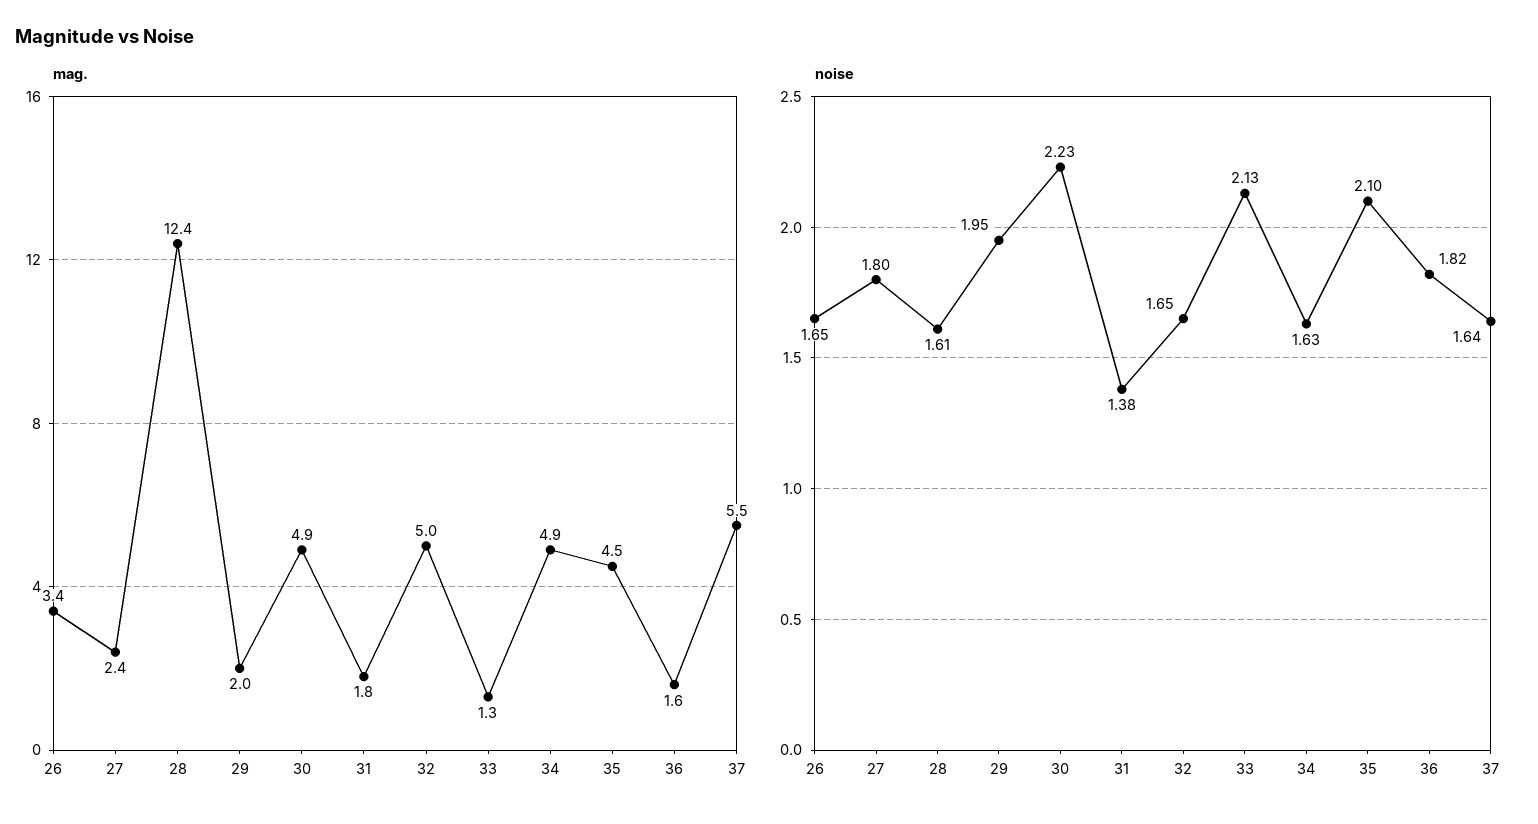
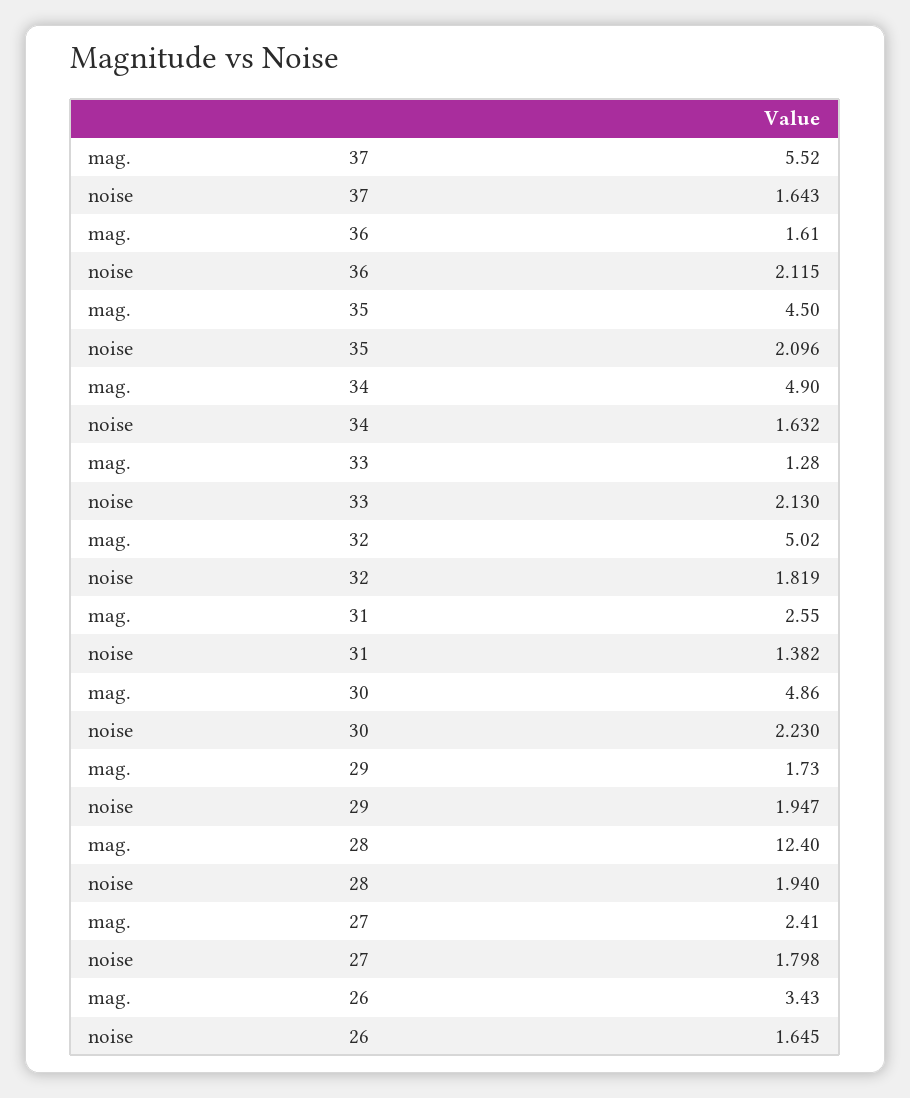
  {
    "mag.": {
      "26": 3.43,
      "27": 2.41,
      "28": 12.4,
-     "29": 2,
+     "29": 1.73,
      "30": 4.86,
-     "31": 1.8,
+     "31": 2.55,
      "32": 5.02,
      "33": 1.28,
      "34": 4.9,
      "35": 4.5,
      "36": 1.61,
      "37": 5.52
    },
    "noise": {
      "26": 1.645,
      "27": 1.798,
-     "28": 1.61,
+     "28": 1.94,
      "29": 1.947,
      "30": 2.23,
      "31": 1.382,
-     "32": 1.65,
+     "32": 1.819,
      "33": 2.13,
      "34": 1.632,
      "35": 2.096,
-     "36": 1.82,
+     "36": 2.115,
      "37": 1.643
    }
  }

